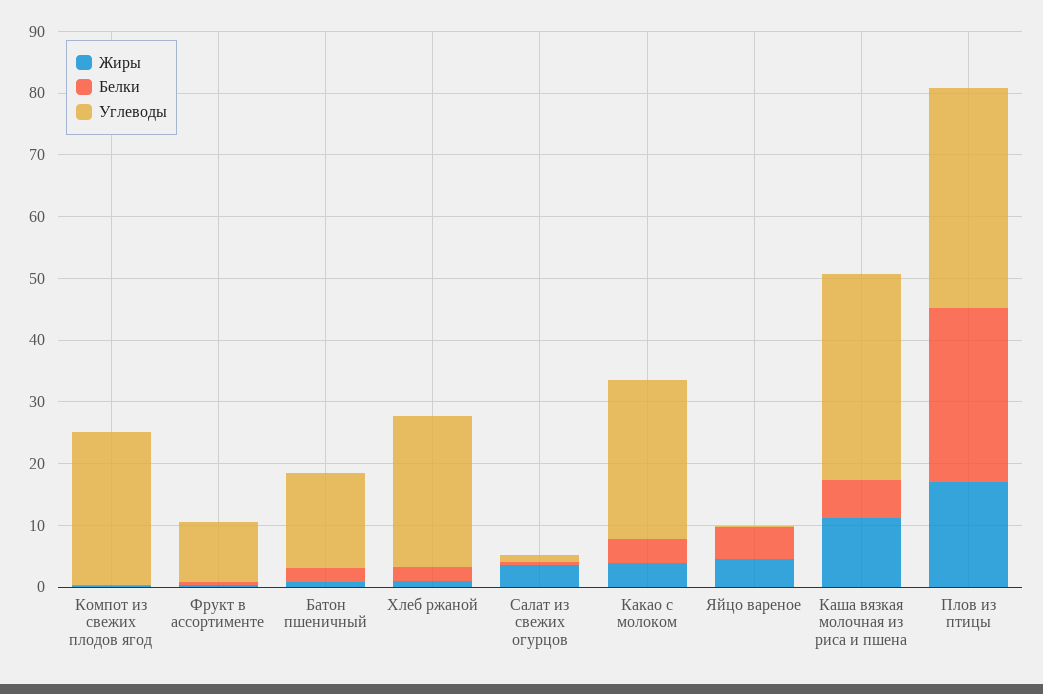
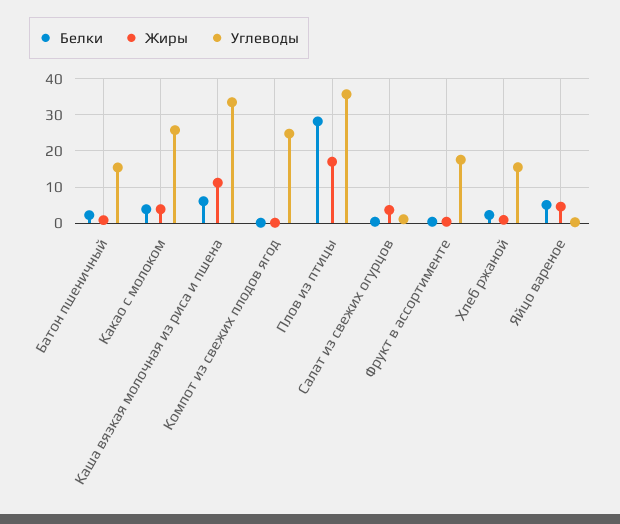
  {
    "Жиры": {
      "Компот из свежих плодов ягод": 0,
      "Фрукт в ассортименте": 0,
      "Батон пшеничный": 0,
      "Хлеб ржаной": 0,
      "Салат из свежих огурцов": 4,
      "Какао с молоком": 4,
      "Яйцо вареное": 4,
      "Каша вязкая молочная из риса и пшена": 12,
      "Плов из птицы": 18
    },
    "Белки": {
      "Компот из свежих плодов ягод": 0,
      "Фрукт в ассортименте": 0,
      "Батон пшеничный": 2,
      "Хлеб ржаной": 2,
      "Салат из свежих огурцов": 0,
      "Какао с молоком": 4,
      "Яйцо вареное": 6,
      "Каша вязкая молочная из риса и пшена": 6,
      "Плов из птицы": 28
    },
    "Углеводы": {
      "Компот из свежих плодов ягод": 24,
-     "Фрукт в ассортименте": 10,
+     "Фрукт в ассортименте": 18,
      "Батон пшеничный": 16,
-     "Хлеб ржаной": 24,
+     "Хлеб ржаной": 16,
      "Салат из свежих огурцов": 2,
      "Какао с молоком": 26,
      "Яйцо вареное": 0,
      "Каша вязкая молочная из риса и пшена": 34,
      "Плов из птицы": 36
    }
  }

